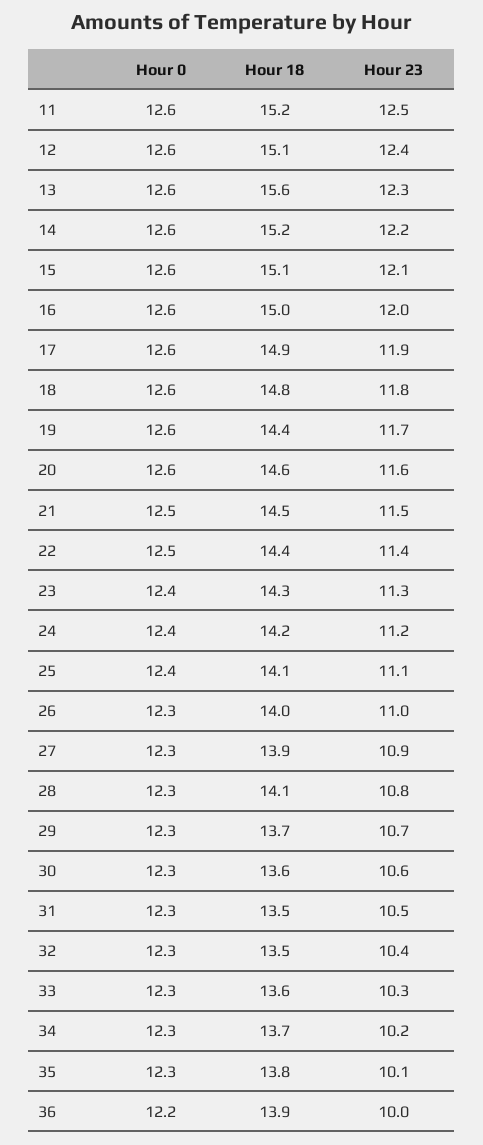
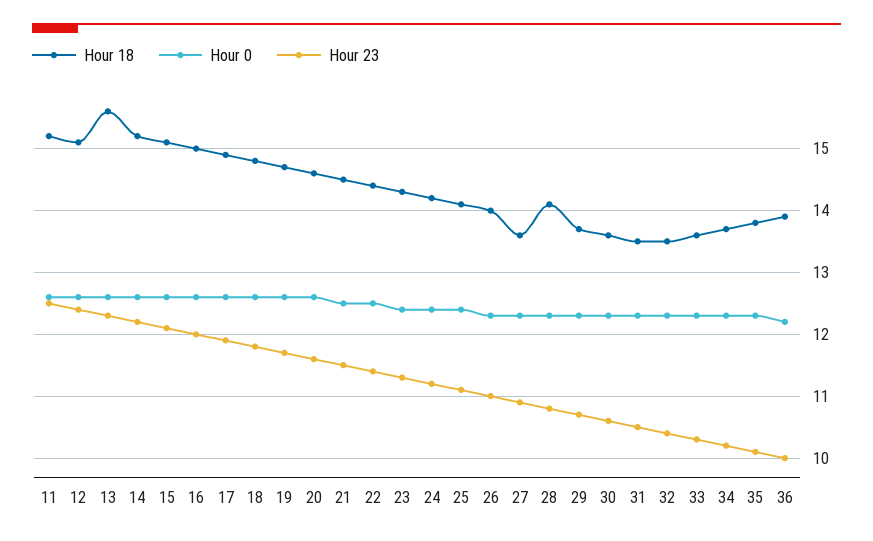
  {
    "Hour 0": {
      "11": 12.6,
      "12": 12.6,
      "13": 12.6,
      "14": 12.6,
      "15": 12.6,
      "16": 12.6,
      "17": 12.6,
      "18": 12.6,
      "19": 12.6,
      "20": 12.6,
      "21": 12.5,
      "22": 12.5,
      "23": 12.4,
      "24": 12.4,
      "25": 12.4,
      "26": 12.3,
      "27": 12.3,
      "28": 12.3,
      "29": 12.3,
      "30": 12.3,
      "31": 12.3,
      "32": 12.3,
      "33": 12.3,
      "34": 12.3,
      "35": 12.3,
      "36": 12.2
    },
    "Hour 18": {
      "11": 15.2,
      "12": 15.1,
      "13": 15.6,
      "14": 15.2,
      "15": 15.1,
      "16": 15,
      "17": 14.9,
      "18": 14.8,
-     "19": 14.4,
+     "19": 14.7,
      "20": 14.6,
      "21": 14.5,
      "22": 14.4,
      "23": 14.3,
      "24": 14.2,
      "25": 14.1,
      "26": 14,
-     "27": 13.9,
+     "27": 13.6,
      "28": 14.1,
      "29": 13.7,
      "30": 13.6,
      "31": 13.5,
      "32": 13.5,
      "33": 13.6,
      "34": 13.7,
      "35": 13.8,
      "36": 13.9
    },
    "Hour 23": {
      "11": 12.5,
      "12": 12.4,
      "13": 12.3,
      "14": 12.2,
      "15": 12.1,
      "16": 12,
      "17": 11.9,
      "18": 11.8,
      "19": 11.7,
      "20": 11.6,
      "21": 11.5,
      "22": 11.4,
      "23": 11.3,
      "24": 11.2,
      "25": 11.1,
      "26": 11,
      "27": 10.9,
      "28": 10.8,
      "29": 10.7,
      "30": 10.6,
      "31": 10.5,
      "32": 10.4,
      "33": 10.3,
      "34": 10.2,
      "35": 10.1,
      "36": 10
    }
  }

